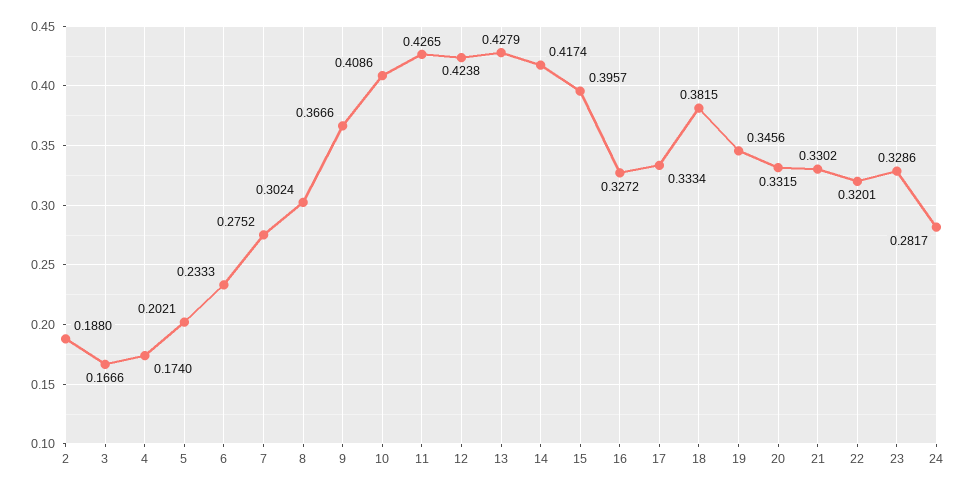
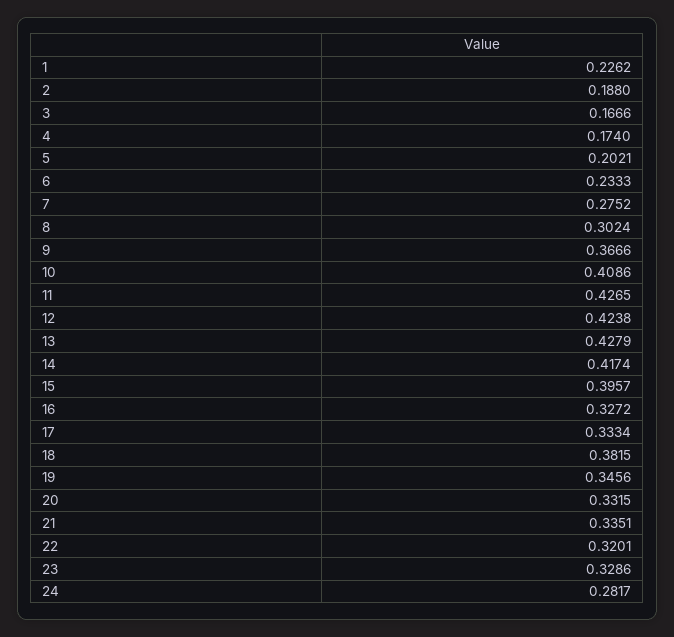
  {
    "2": 0.188,
    "3": 0.1666,
    "4": 0.174,
    "5": 0.2021,
    "6": 0.2333,
    "7": 0.2752,
    "8": 0.3024,
    "9": 0.3666,
    "10": 0.4086,
    "11": 0.4265,
    "12": 0.4238,
    "13": 0.4279,
    "14": 0.4174,
    "15": 0.3957,
    "16": 0.3272,
    "17": 0.3334,
    "18": 0.3815,
    "19": 0.3456,
    "20": 0.3315,
-   "21": 0.3302,
+   "21": 0.3351,
    "22": 0.3201,
    "23": 0.3286,
-   "24": 0.2817
+   "24": 0.2817,
+   "1": 0.2262
  }

